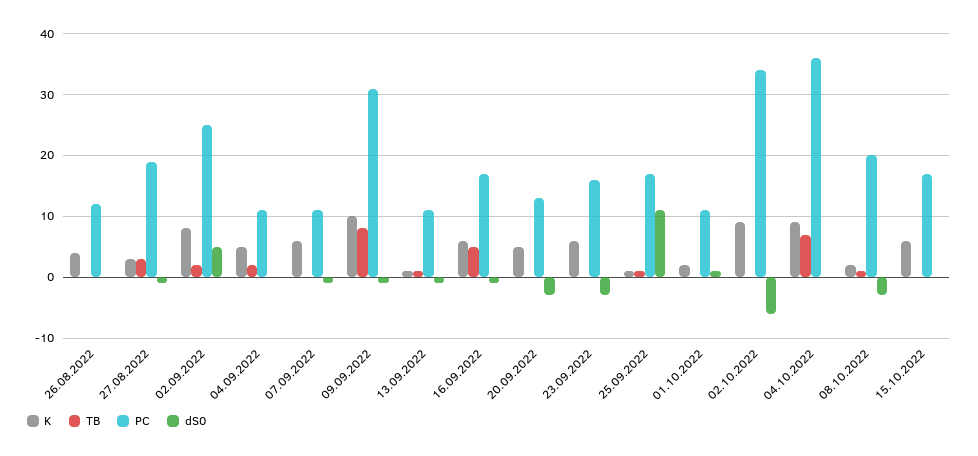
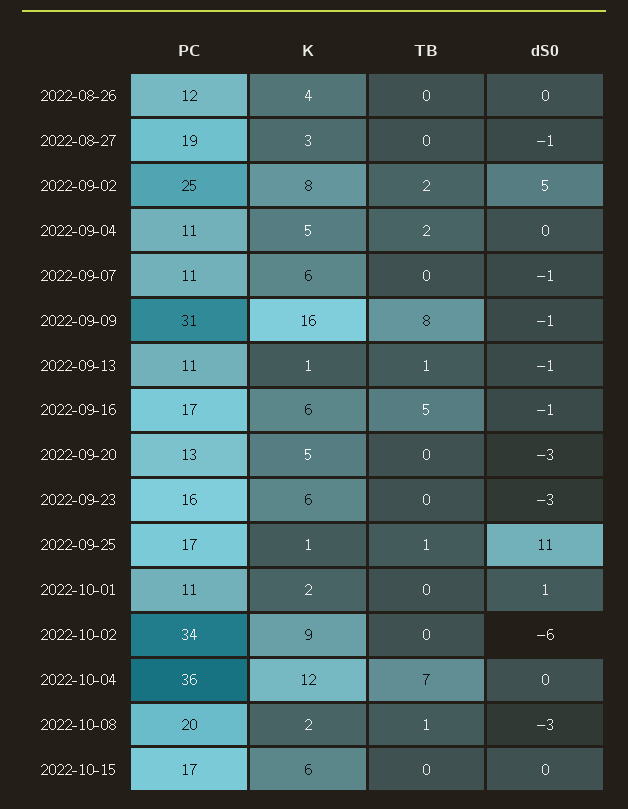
  {
    "K": {
      "26.08.2022": 4,
      "27.08.2022": 3,
      "02.09.2022": 8,
      "04.09.2022": 5,
      "07.09.2022": 6,
-     "09.09.2022": 10,
+     "09.09.2022": 16,
      "13.09.2022": 1,
      "16.09.2022": 6,
      "20.09.2022": 5,
      "23.09.2022": 6,
      "25.09.2022": 1,
      "01.10.2022": 2,
      "02.10.2022": 9,
-     "04.10.2022": 9,
+     "04.10.2022": 12,
      "08.10.2022": 2,
      "15.10.2022": 6
    },
    "TB": {
      "26.08.2022": 0,
-     "27.08.2022": 3,
+     "27.08.2022": 0,
      "02.09.2022": 2,
      "04.09.2022": 2,
      "07.09.2022": 0,
      "09.09.2022": 8,
      "13.09.2022": 1,
      "16.09.2022": 5,
      "20.09.2022": 0,
      "23.09.2022": 0,
      "25.09.2022": 1,
      "01.10.2022": 0,
      "02.10.2022": 0,
      "04.10.2022": 7,
      "08.10.2022": 1,
      "15.10.2022": 0
    },
    "PC": {
      "26.08.2022": 12,
      "27.08.2022": 19,
      "02.09.2022": 25,
      "04.09.2022": 11,
      "07.09.2022": 11,
      "09.09.2022": 31,
      "13.09.2022": 11,
      "16.09.2022": 17,
      "20.09.2022": 13,
      "23.09.2022": 16,
      "25.09.2022": 17,
      "01.10.2022": 11,
      "02.10.2022": 34,
      "04.10.2022": 36,
      "08.10.2022": 20,
      "15.10.2022": 17
    },
    "dS0": {
      "26.08.2022": 0,
      "27.08.2022": -1,
      "02.09.2022": 5,
      "04.09.2022": 0,
      "07.09.2022": -1,
      "09.09.2022": -1,
      "13.09.2022": -1,
      "16.09.2022": -1,
      "20.09.2022": -3,
      "23.09.2022": -3,
      "25.09.2022": 11,
      "01.10.2022": 1,
      "02.10.2022": -6,
      "04.10.2022": 0,
      "08.10.2022": -3,
      "15.10.2022": 0
    }
  }

